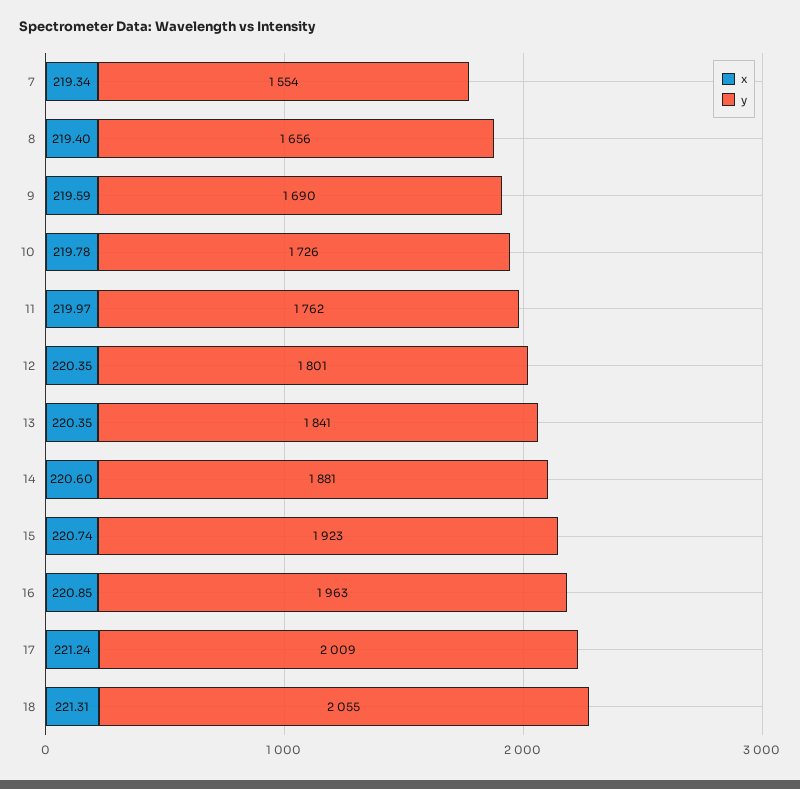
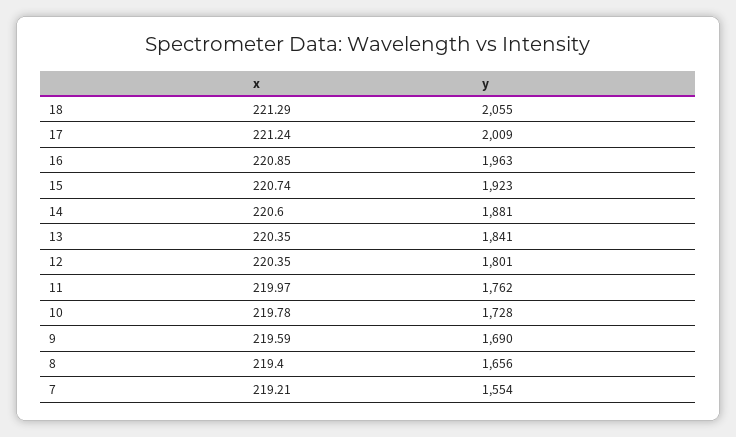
  {
    "x": {
-     "7": 219.34,
+     "7": 219.21,
      "8": 219.4,
      "9": 219.59,
      "10": 219.78,
      "11": 219.97,
      "12": 220.35,
      "13": 220.35,
      "14": 220.6,
      "15": 220.74,
      "16": 220.85,
      "17": 221.24,
-     "18": 221.31
+     "18": 221.29
    },
    "y": {
      "7": 1554,
      "8": 1656,
      "9": 1690,
-     "10": 1726,
+     "10": 1728,
      "11": 1762,
      "12": 1801,
      "13": 1841,
      "14": 1881,
      "15": 1923,
      "16": 1963,
      "17": 2009,
      "18": 2055
    }
  }

